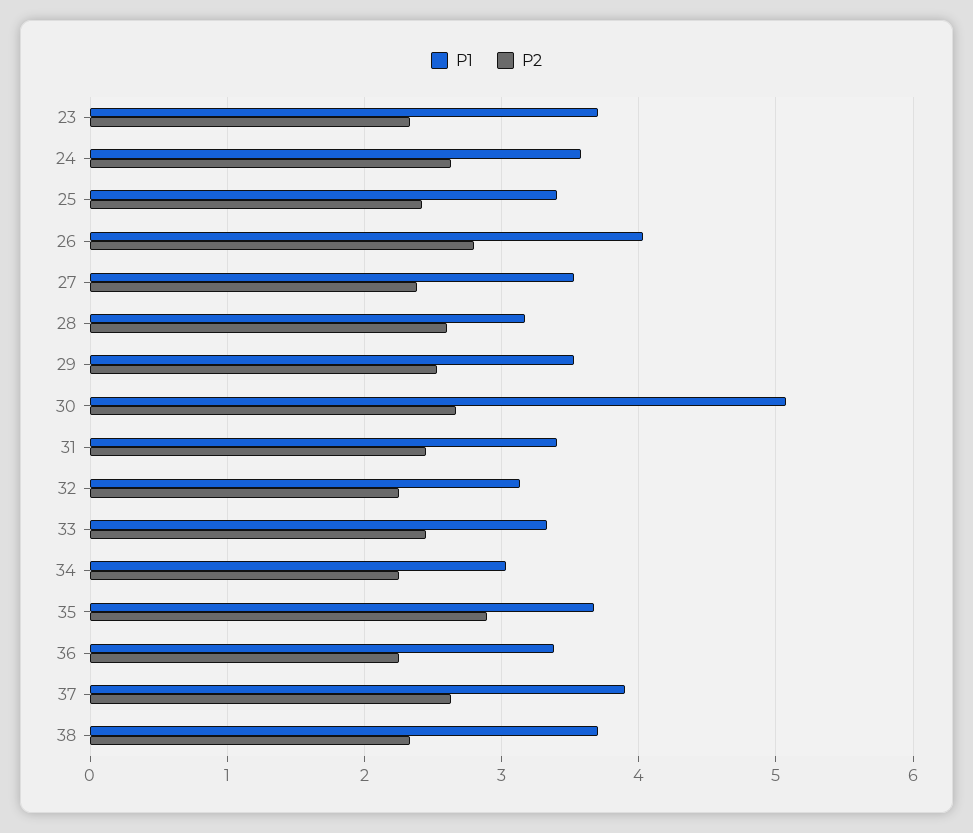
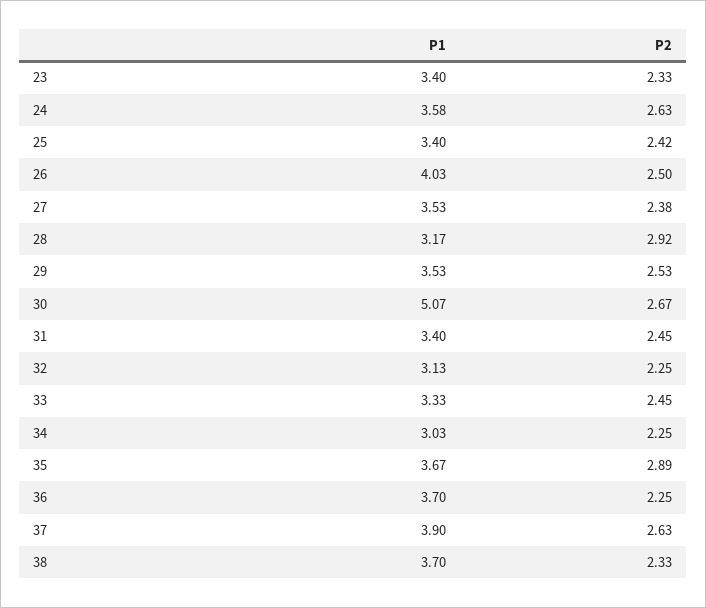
  {
    "P1": {
-     "23": 3.7,
+     "23": 3.4,
      "24": 3.58,
      "25": 3.4,
      "26": 4.03,
      "27": 3.53,
      "28": 3.17,
      "29": 3.53,
      "30": 5.07,
      "31": 3.4,
      "32": 3.13,
      "33": 3.33,
      "34": 3.03,
      "35": 3.67,
-     "36": 3.4,
+     "36": 3.7,
      "37": 3.9,
      "38": 3.7
    },
    "P2": {
      "23": 2.33,
      "24": 2.63,
      "25": 2.42,
-     "26": 2.8,
+     "26": 2.5,
      "27": 2.38,
-     "28": 2.6,
+     "28": 2.92,
      "29": 2.53,
      "30": 2.67,
      "31": 2.45,
      "32": 2.25,
      "33": 2.45,
      "34": 2.25,
      "35": 2.89,
      "36": 2.25,
      "37": 2.63,
      "38": 2.33
    }
  }

